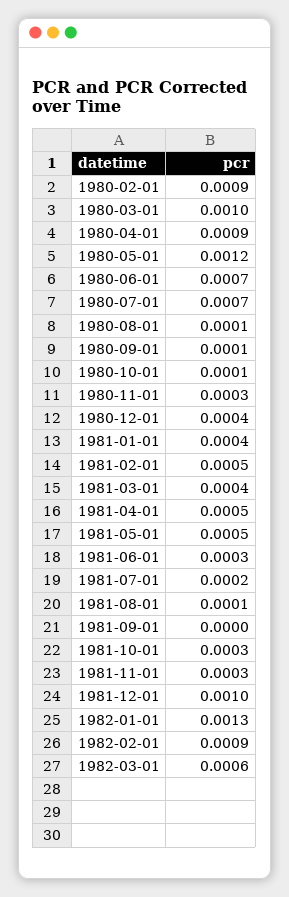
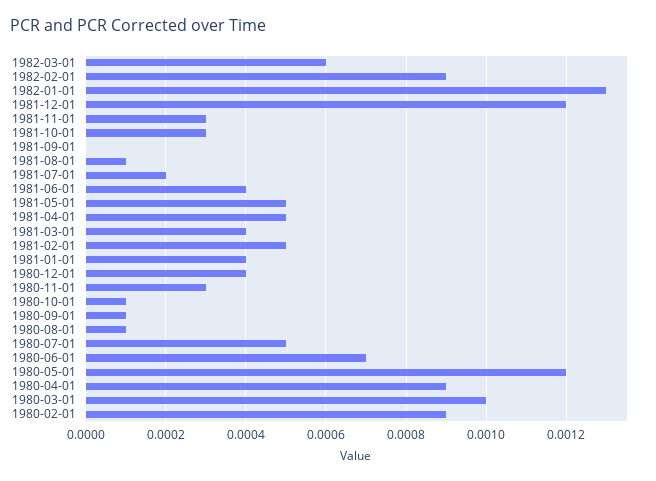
  {
    "1980-02-01": 0.0009,
    "1980-03-01": 0.001,
    "1980-04-01": 0.0009,
    "1980-05-01": 0.0012,
    "1980-06-01": 0.0007,
-   "1980-07-01": 0.0007,
+   "1980-07-01": 0.0005,
    "1980-08-01": 0.0001,
    "1980-09-01": 0.0001,
    "1980-10-01": 0.0001,
    "1980-11-01": 0.0003,
    "1980-12-01": 0.0004,
    "1981-01-01": 0.0004,
    "1981-02-01": 0.0005,
    "1981-03-01": 0.0004,
    "1981-04-01": 0.0005,
    "1981-05-01": 0.0005,
-   "1981-06-01": 0.0003,
+   "1981-06-01": 0.0004,
    "1981-07-01": 0.0002,
    "1981-08-01": 0.0001,
    "1981-09-01": 0,
    "1981-10-01": 0.0003,
    "1981-11-01": 0.0003,
-   "1981-12-01": 0.001,
+   "1981-12-01": 0.0012,
    "1982-01-01": 0.0013,
    "1982-02-01": 0.0009,
    "1982-03-01": 0.0006
  }

